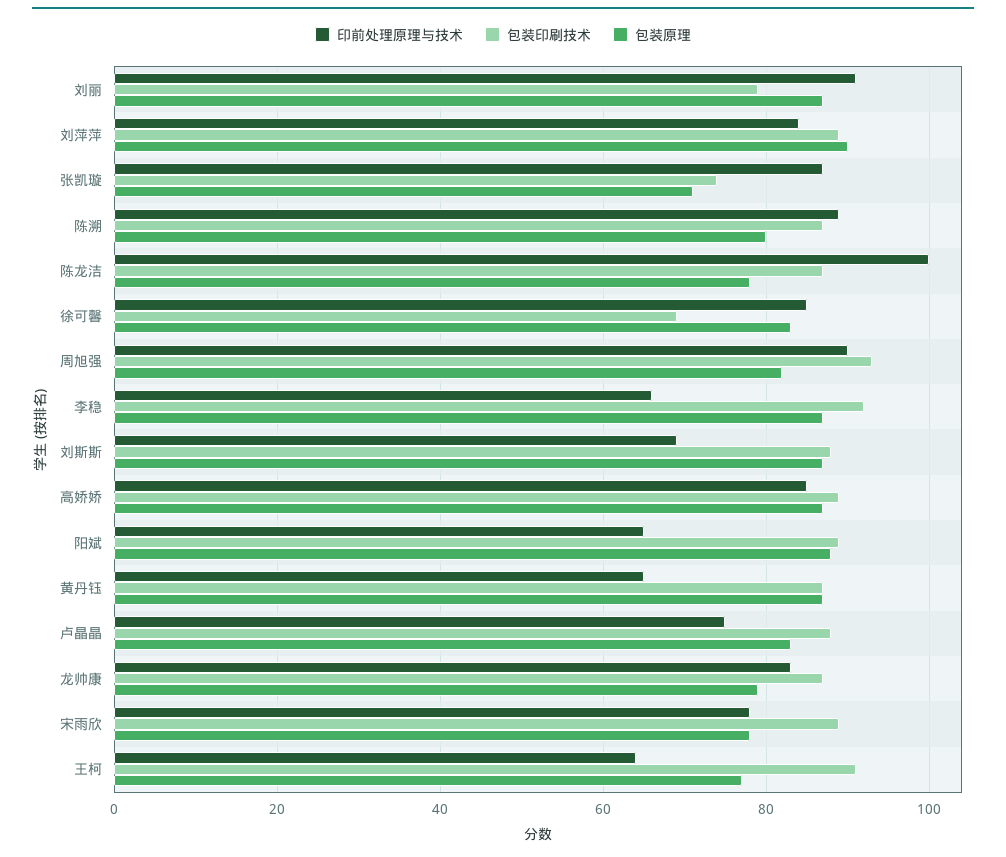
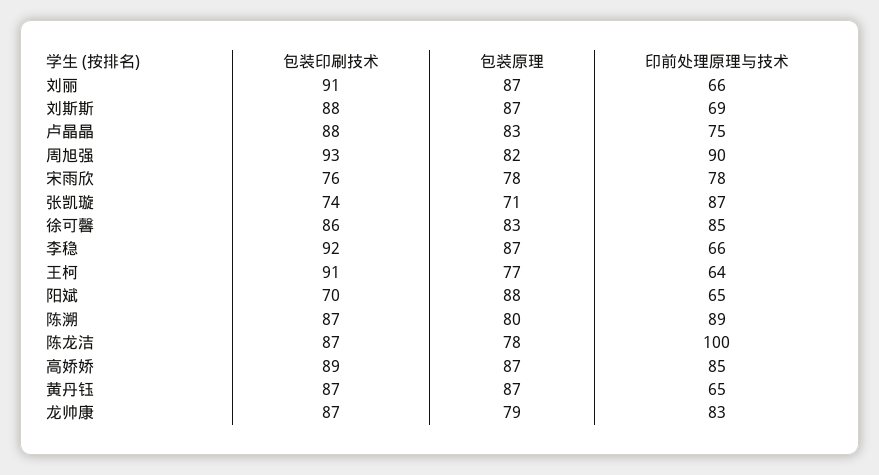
  {
    "印前处理原理与技术": {
-     "刘丽": 90,
+     "刘丽": 66,
-     "刘萍萍": 85,
      "张凯璇": 87,
      "陈溯": 89,
      "陈龙洁": 100,
      "徐可馨": 85,
      "周旭强": 90,
      "李稳": 66,
      "刘斯斯": 69,
      "高娇娇": 85,
      "阳斌": 65,
      "黄丹钰": 65,
      "卢晶晶": 75,
      "龙帅康": 83,
      "宋雨欣": 78,
      "王柯": 64
    },
    "包装印刷技术": {
-     "刘丽": 80,
+     "刘丽": 91,
-     "刘萍萍": 90,
      "张凯璇": 74,
      "陈溯": 87,
      "陈龙洁": 87,
-     "徐可馨": 70,
+     "徐可馨": 86,
      "周旭强": 93,
      "李稳": 92,
      "刘斯斯": 88,
      "高娇娇": 89,
-     "阳斌": 90,
+     "阳斌": 70,
      "黄丹钰": 87,
      "卢晶晶": 88,
      "龙帅康": 87,
-     "宋雨欣": 90,
+     "宋雨欣": 76,
      "王柯": 91
    },
    "包装原理": {
      "刘丽": 87,
-     "刘萍萍": 90,
      "张凯璇": 71,
      "陈溯": 80,
      "陈龙洁": 78,
      "徐可馨": 83,
      "周旭强": 82,
      "李稳": 87,
      "刘斯斯": 87,
      "高娇娇": 87,
      "阳斌": 88,
      "黄丹钰": 87,
      "卢晶晶": 83,
      "龙帅康": 79,
      "宋雨欣": 78,
      "王柯": 77
    }
  }

